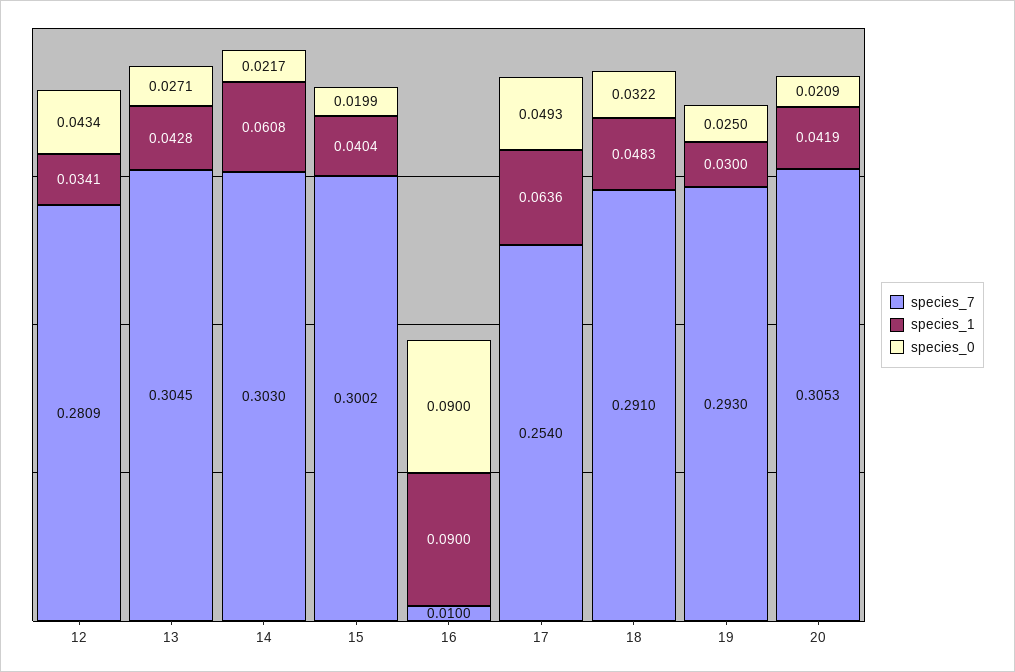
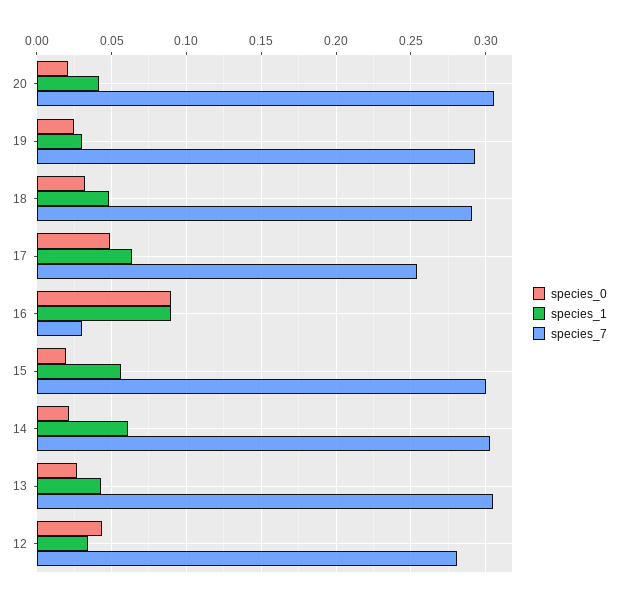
  {
    "species_7": {
      "12": 0.2809,
      "13": 0.3045,
      "14": 0.303,
      "15": 0.3002,
-     "16": 0.01,
+     "16": 0.03,
      "17": 0.254,
      "18": 0.291,
      "19": 0.293,
      "20": 0.3053
    },
    "species_1": {
      "12": 0.0341,
      "13": 0.0428,
      "14": 0.0608,
-     "15": 0.0404,
+     "15": 0.055,
      "16": 0.09,
      "17": 0.0636,
      "18": 0.0483,
      "19": 0.03,
      "20": 0.0419
    },
    "species_0": {
      "12": 0.0434,
      "13": 0.0271,
      "14": 0.0217,
      "15": 0.0199,
      "16": 0.09,
      "17": 0.0493,
      "18": 0.0322,
      "19": 0.025,
      "20": 0.0209
    }
  }

